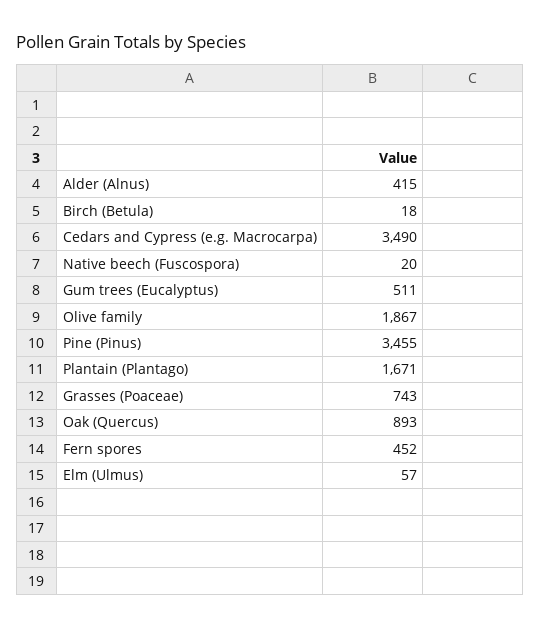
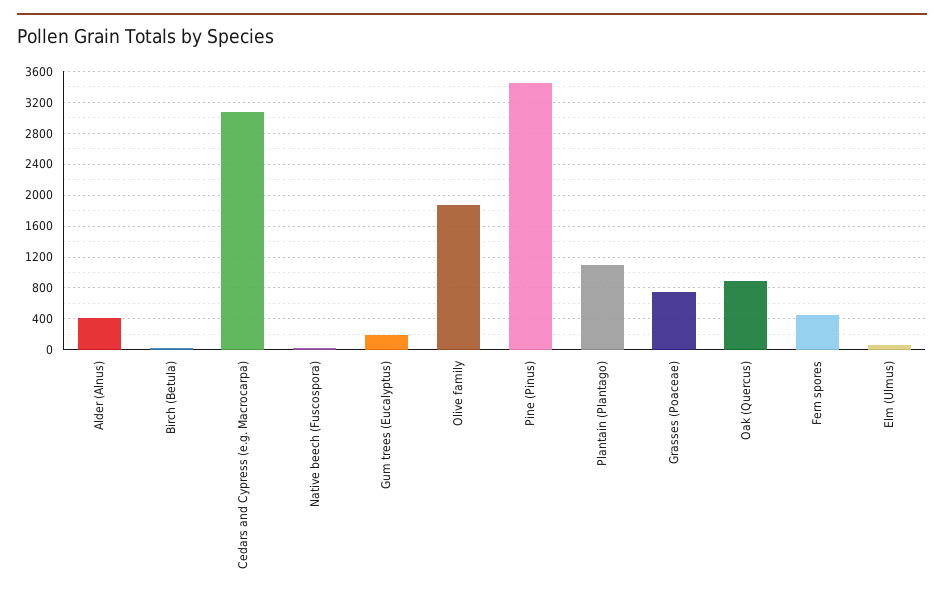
  {
    "Alder (Alnus)": 415,
    "Birch (Betula)": 18,
-   "Cedars and Cypress (e.g. Macrocarpa)": 3490,
+   "Cedars and Cypress (e.g. Macrocarpa)": 3100,
    "Native beech (Fuscospora)": 20,
-   "Gum trees (Eucalyptus)": 511,
+   "Gum trees (Eucalyptus)": 200,
    "Olive family": 1867,
    "Pine (Pinus)": 3455,
-   "Plantain (Plantago)": 1671,
+   "Plantain (Plantago)": 1100,
    "Grasses (Poaceae)": 743,
    "Oak (Quercus)": 893,
    "Fern spores": 452,
    "Elm (Ulmus)": 57
  }

